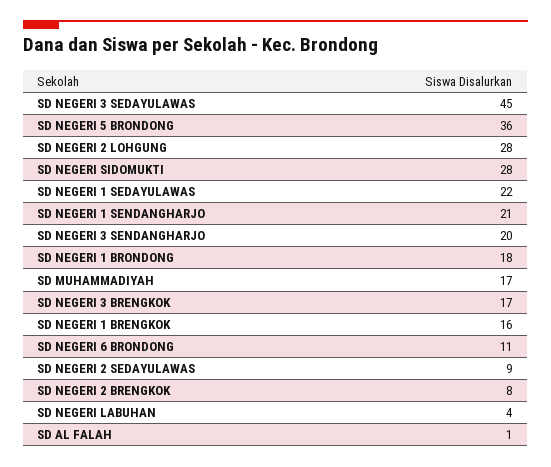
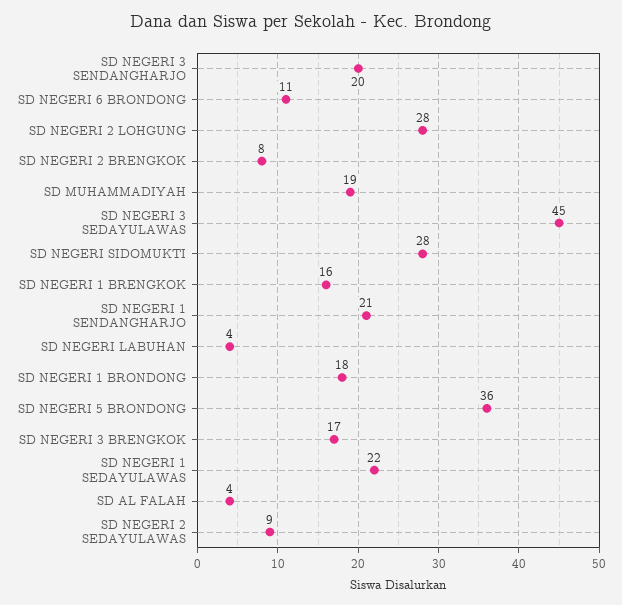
  {
    "SD NEGERI 3 SEDAYULAWAS": 45,
    "SD NEGERI 5 BRONDONG": 36,
    "SD NEGERI 2 LOHGUNG": 28,
    "SD NEGERI SIDOMUKTI": 28,
    "SD NEGERI 1 SEDAYULAWAS": 22,
    "SD NEGERI 1 SENDANGHARJO": 21,
    "SD NEGERI 3 SENDANGHARJO": 20,
    "SD NEGERI 1 BRONDONG": 18,
-   "SD MUHAMMADIYAH": 17,
+   "SD MUHAMMADIYAH": 19,
    "SD NEGERI 3 BRENGKOK": 17,
    "SD NEGERI 1 BRENGKOK": 16,
    "SD NEGERI 6 BRONDONG": 11,
    "SD NEGERI 2 SEDAYULAWAS": 9,
    "SD NEGERI 2 BRENGKOK": 8,
    "SD NEGERI LABUHAN": 4,
-   "SD AL FALAH": 1
+   "SD AL FALAH": 4
  }

